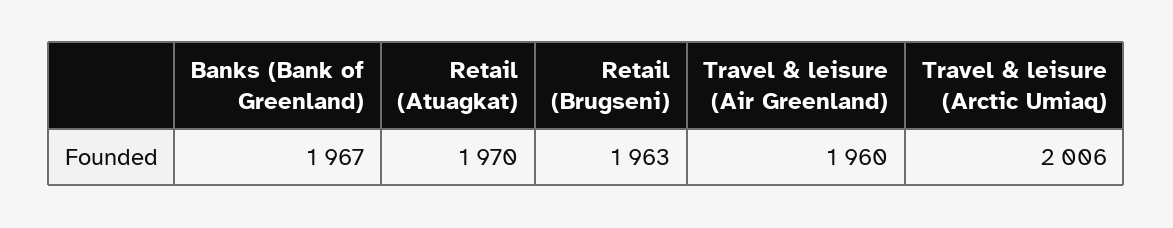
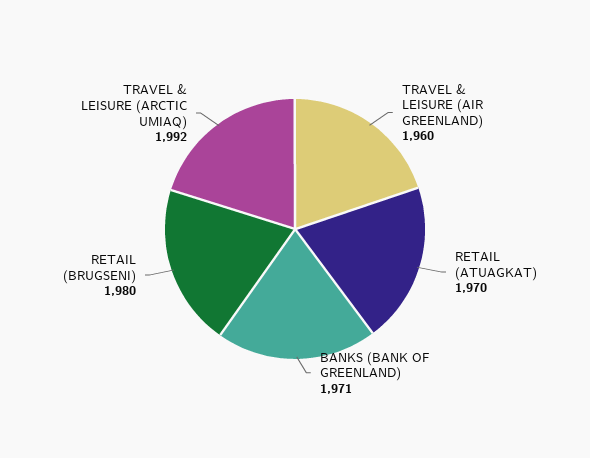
  {
-   "Banks (Bank of Greenland)": 1967,
+   "Banks (Bank of Greenland)": 1971,
    "Retail (Atuagkat)": 1970,
-   "Retail (Brugseni)": 1963,
+   "Retail (Brugseni)": 1980,
    "Travel & leisure (Air Greenland)": 1960,
-   "Travel & leisure (Arctic Umiaq)": 2006
+   "Travel & leisure (Arctic Umiaq)": 1992
  }

